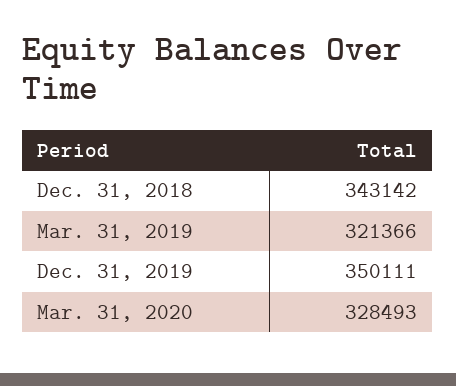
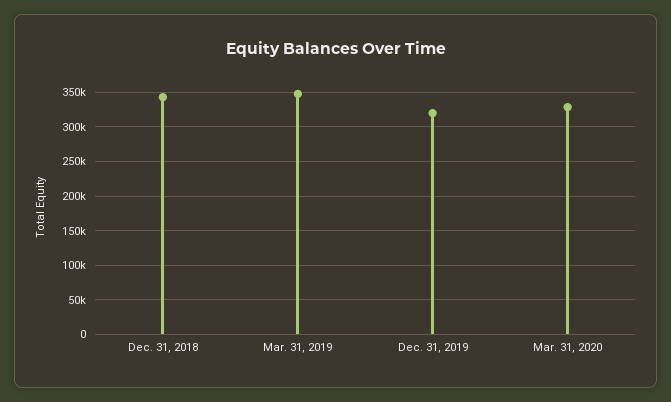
  {
    "Dec. 31, 2018": 343142,
-   "Mar. 31, 2019": 321366,
+   "Mar. 31, 2019": 350000,
-   "Dec. 31, 2019": 350111,
+   "Dec. 31, 2019": 320000,
    "Mar. 31, 2020": 328493
  }

